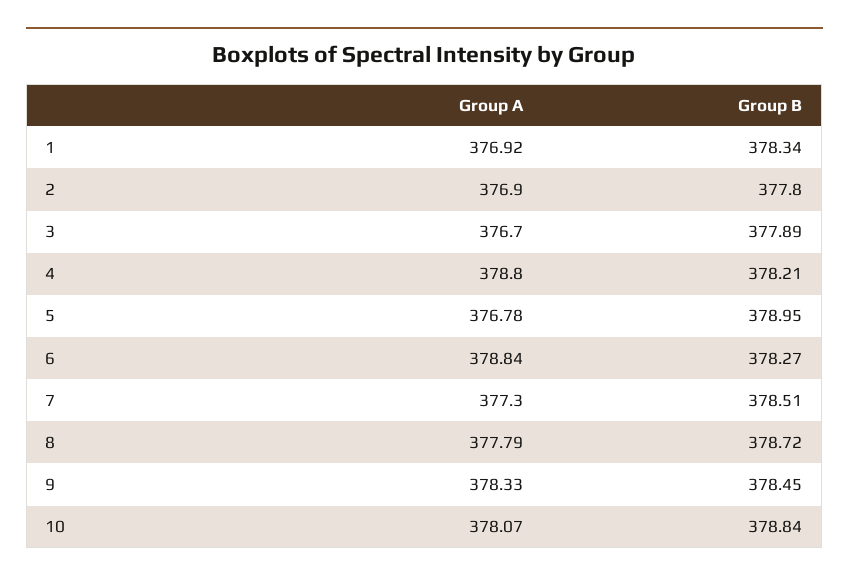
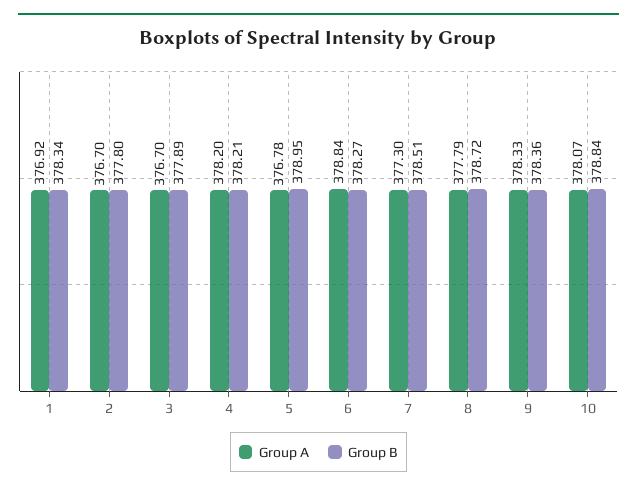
  {
    "Group A": {
      "1": 376.92,
-     "2": 376.9,
+     "2": 376.7,
      "3": 376.7,
-     "4": 378.8,
+     "4": 378.2,
      "5": 376.78,
      "6": 378.84,
      "7": 377.3,
      "8": 377.79,
      "9": 378.33,
      "10": 378.07
    },
    "Group B": {
      "1": 378.34,
      "2": 377.8,
      "3": 377.89,
      "4": 378.21,
      "5": 378.95,
      "6": 378.27,
      "7": 378.51,
      "8": 378.72,
-     "9": 378.45,
+     "9": 378.36,
      "10": 378.84
    }
  }

